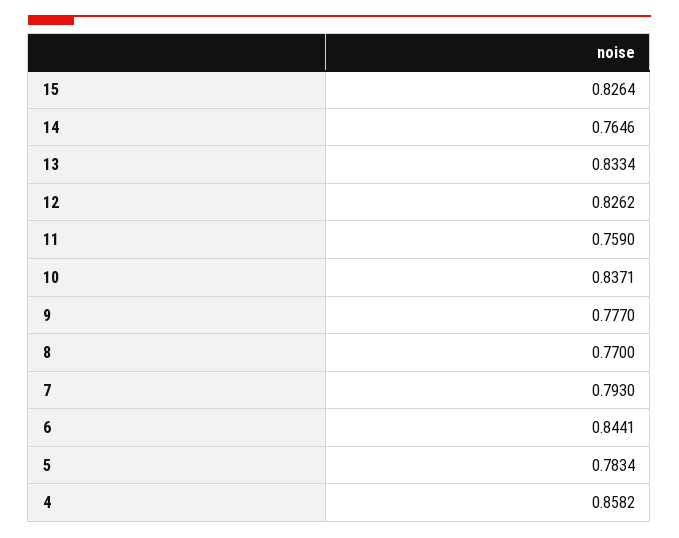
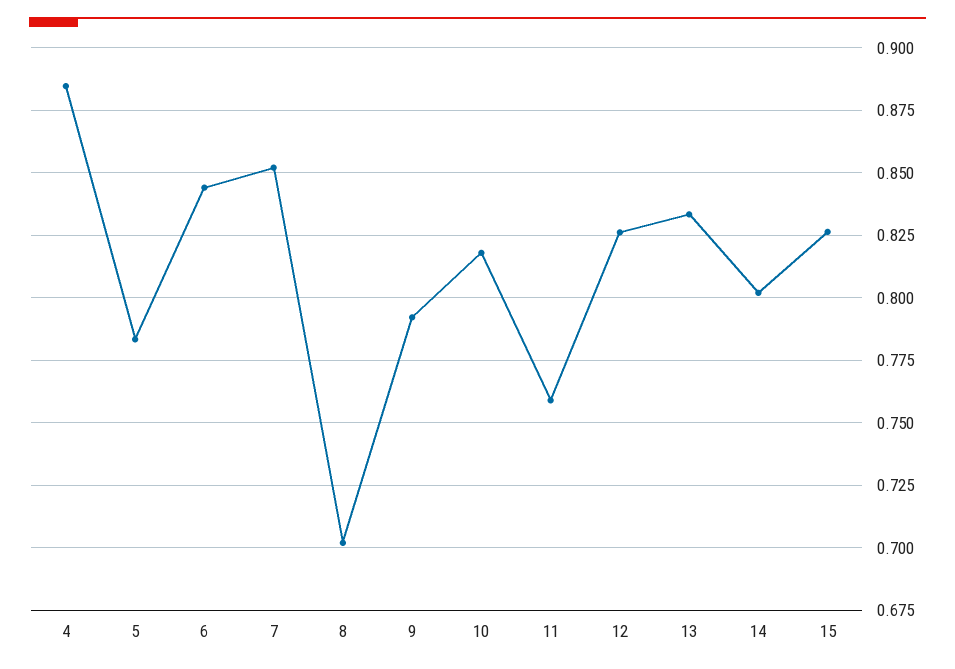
  {
    "15": 0.8264,
-   "14": 0.7646,
+   "14": 0.8025,
    "13": 0.8334,
    "12": 0.8262,
    "11": 0.759,
-   "10": 0.8371,
+   "10": 0.8175,
-   "9": 0.777,
+   "9": 0.7925,
-   "8": 0.77,
+   "8": 0.7025,
-   "7": 0.793,
+   "7": 0.8525,
    "6": 0.8441,
    "5": 0.7834,
-   "4": 0.8582
+   "4": 0.885
  }

